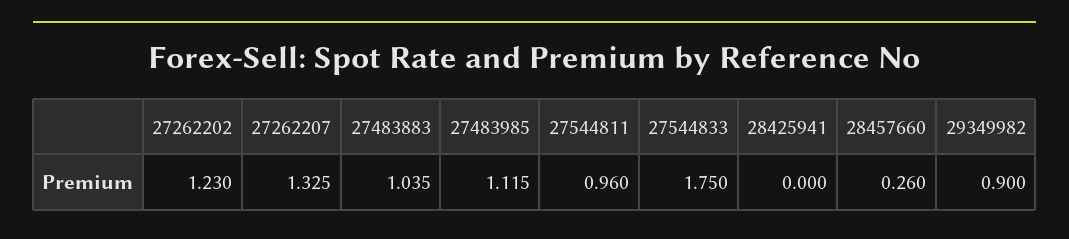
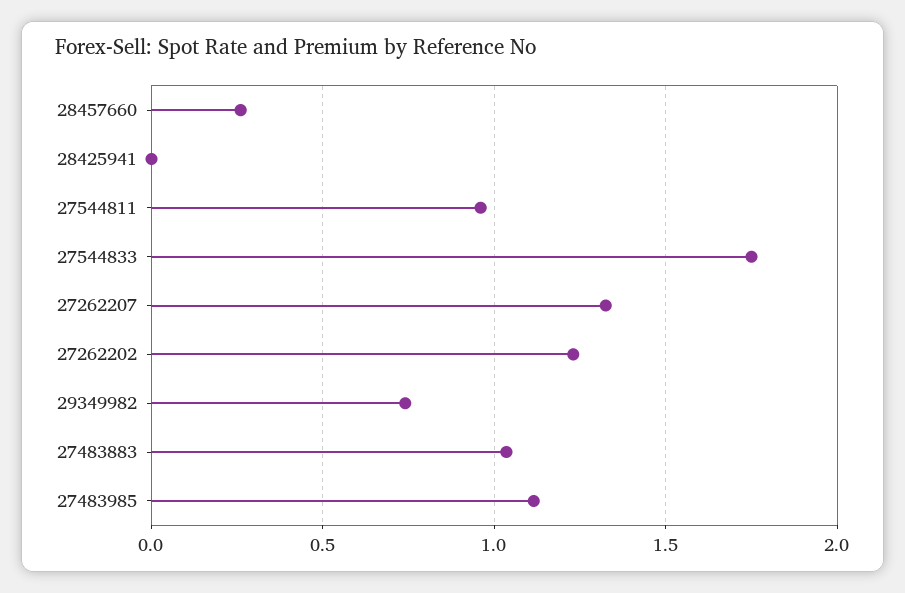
  {
    "27262202": 1.23,
    "27262207": 1.325,
    "27483883": 1.035,
    "27483985": 1.115,
    "27544811": 0.96,
    "27544833": 1.75,
    "28425941": 0,
    "28457660": 0.26,
-   "29349982": 0.9
+   "29349982": 0.75
  }

